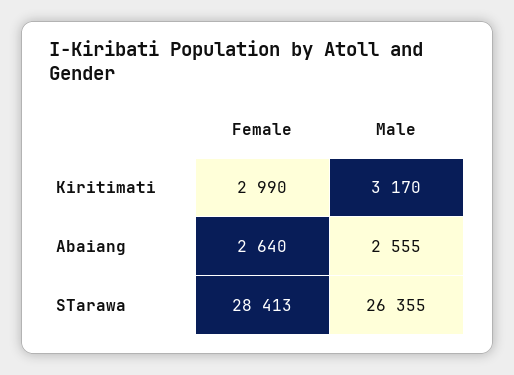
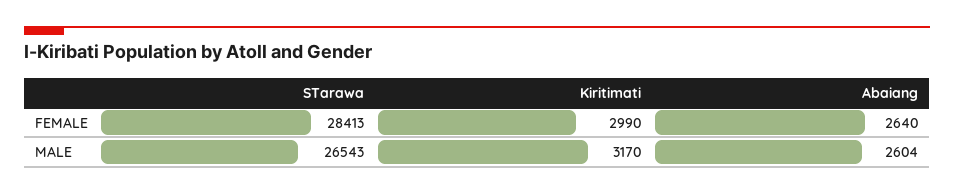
  {
    "Female": {
      "Kiritimati": 2990,
      "Abaiang": 2640,
      "STarawa": 28413
    },
    "Male": {
      "Kiritimati": 3170,
-     "Abaiang": 2555,
+     "Abaiang": 2604,
-     "STarawa": 26355
+     "STarawa": 26543
    }
  }

